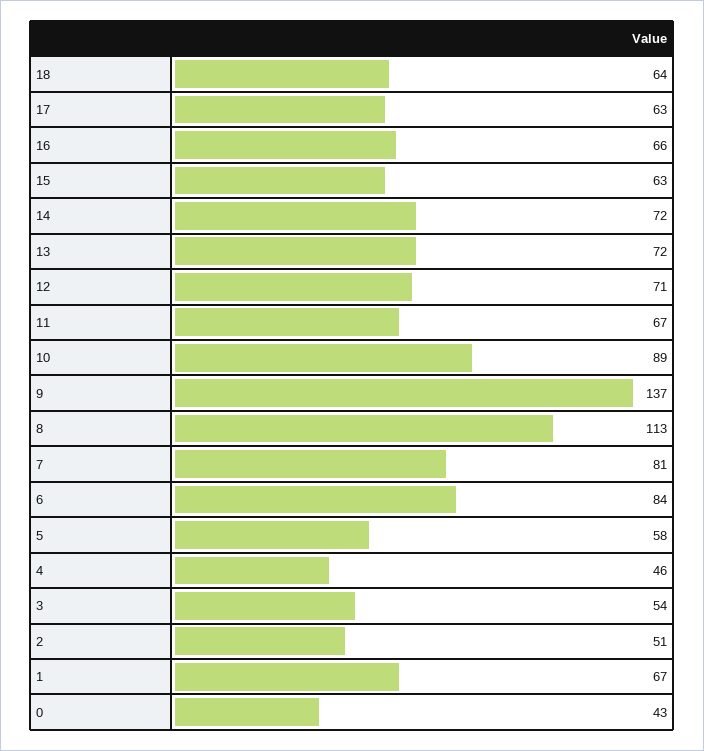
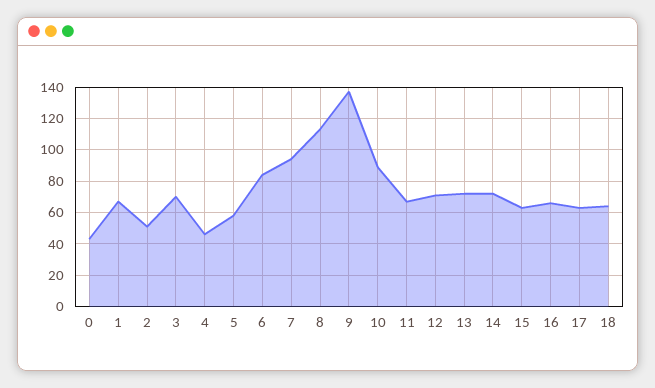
  {
    "18": 64,
    "17": 63,
    "16": 66,
    "15": 63,
    "14": 72,
    "13": 72,
    "12": 71,
    "11": 67,
    "10": 89,
    "9": 137,
    "8": 113,
-   "7": 81,
+   "7": 95,
    "6": 84,
    "5": 58,
    "4": 46,
-   "3": 54,
+   "3": 70,
    "2": 51,
    "1": 67,
    "0": 43
  }

